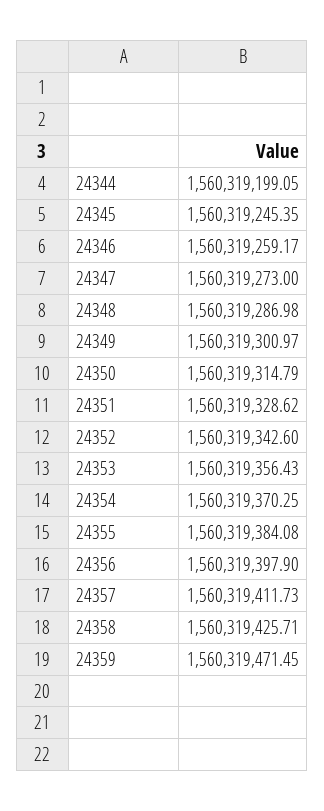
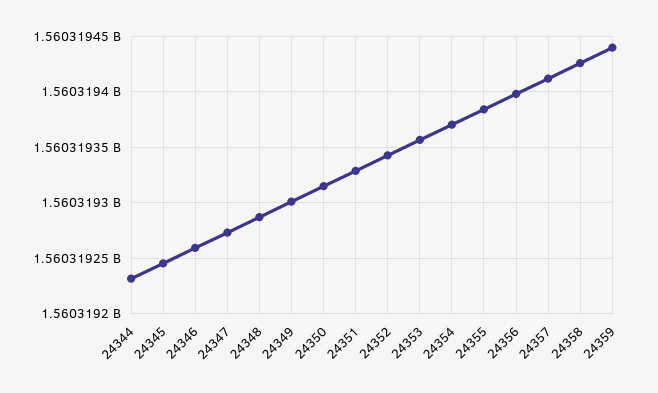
  {
-   "24344": 1560319199.05,
+   "24344": 1560319230,
    "24345": 1560319245.35,
    "24346": 1560319259.17,
    "24347": 1560319273,
    "24348": 1560319286.98,
    "24349": 1560319300.97,
    "24350": 1560319314.79,
    "24351": 1560319328.62,
    "24352": 1560319342.6,
    "24353": 1560319356.43,
    "24354": 1560319370.25,
    "24355": 1560319384.08,
    "24356": 1560319397.9,
    "24357": 1560319411.73,
    "24358": 1560319425.71,
-   "24359": 1560319471.45
+   "24359": 1560319440
  }

